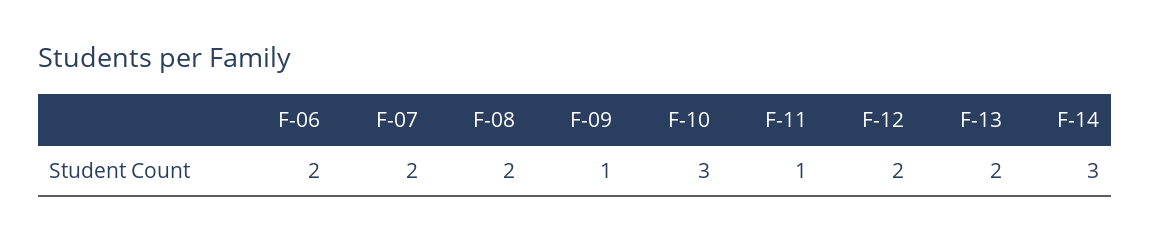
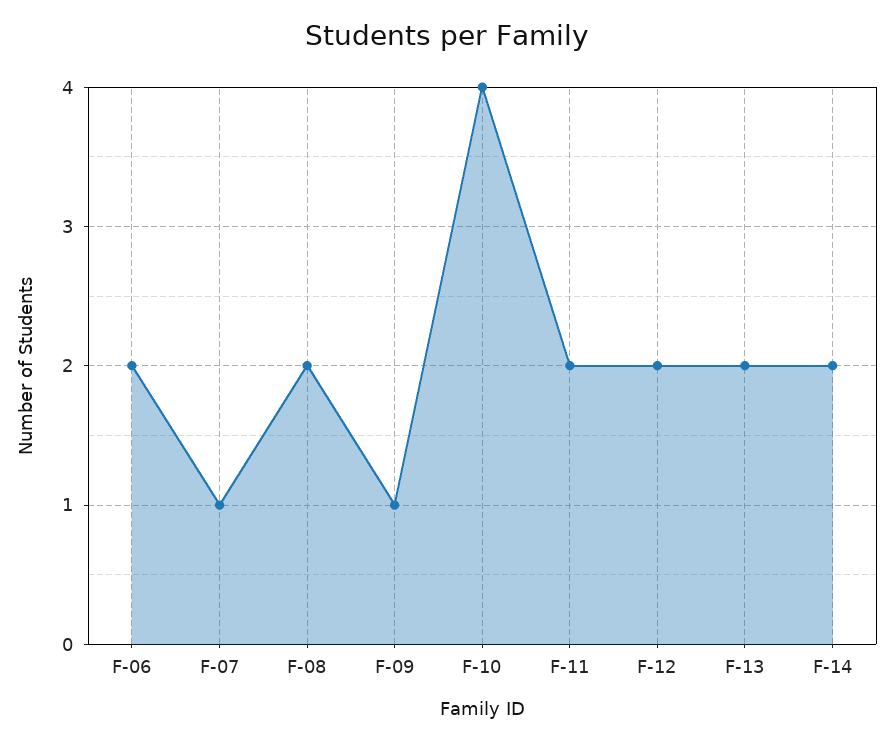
  {
    "F-06": 2,
-   "F-07": 2,
+   "F-07": 1,
    "F-08": 2,
    "F-09": 1,
-   "F-10": 3,
+   "F-10": 4,
-   "F-11": 1,
+   "F-11": 2,
    "F-12": 2,
    "F-13": 2,
-   "F-14": 3
+   "F-14": 2
  }

